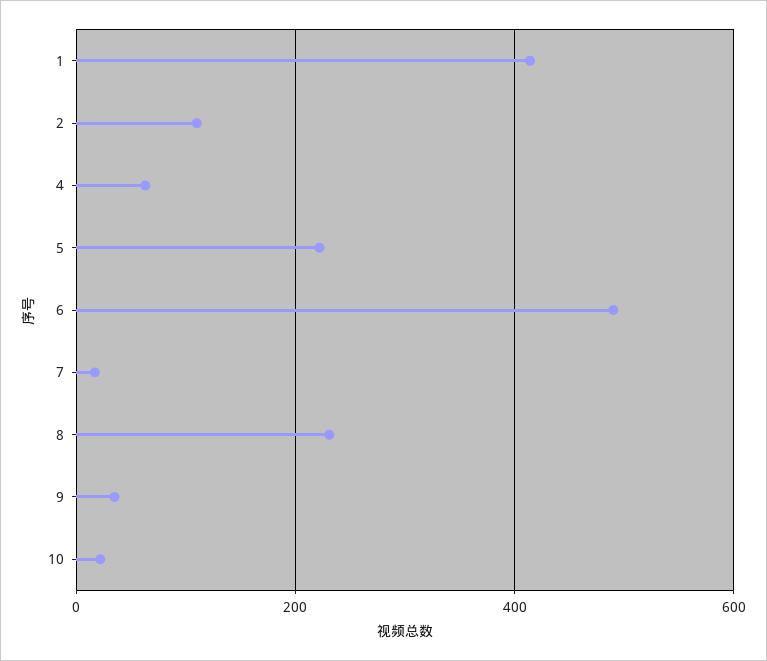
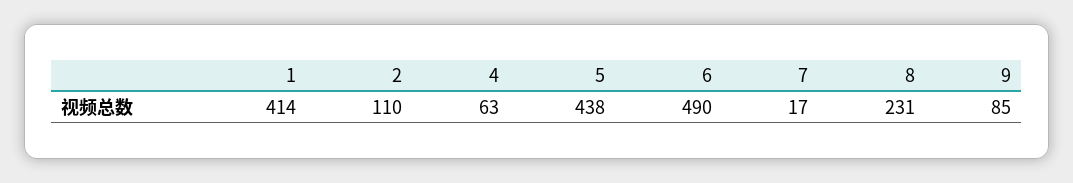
  {
    "1": 414,
    "2": 110,
    "4": 63,
-   "5": 220,
+   "5": 438,
    "6": 490,
    "7": 17,
    "8": 231,
-   "9": 40,
+   "9": 85
-   "10": 20
  }

